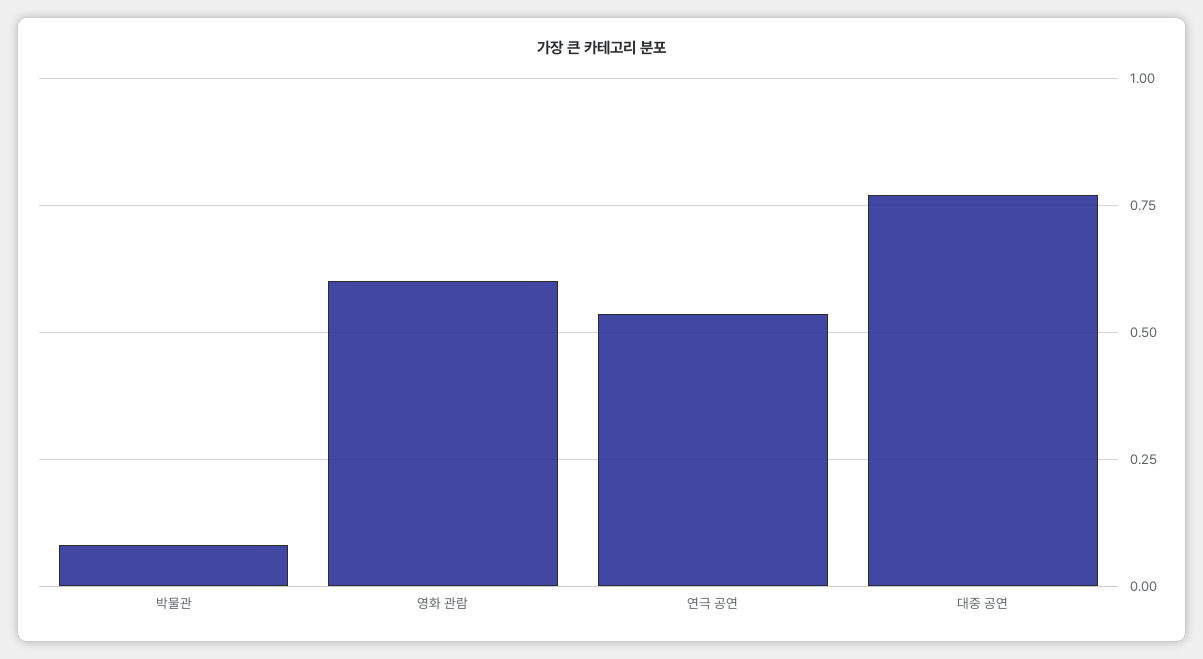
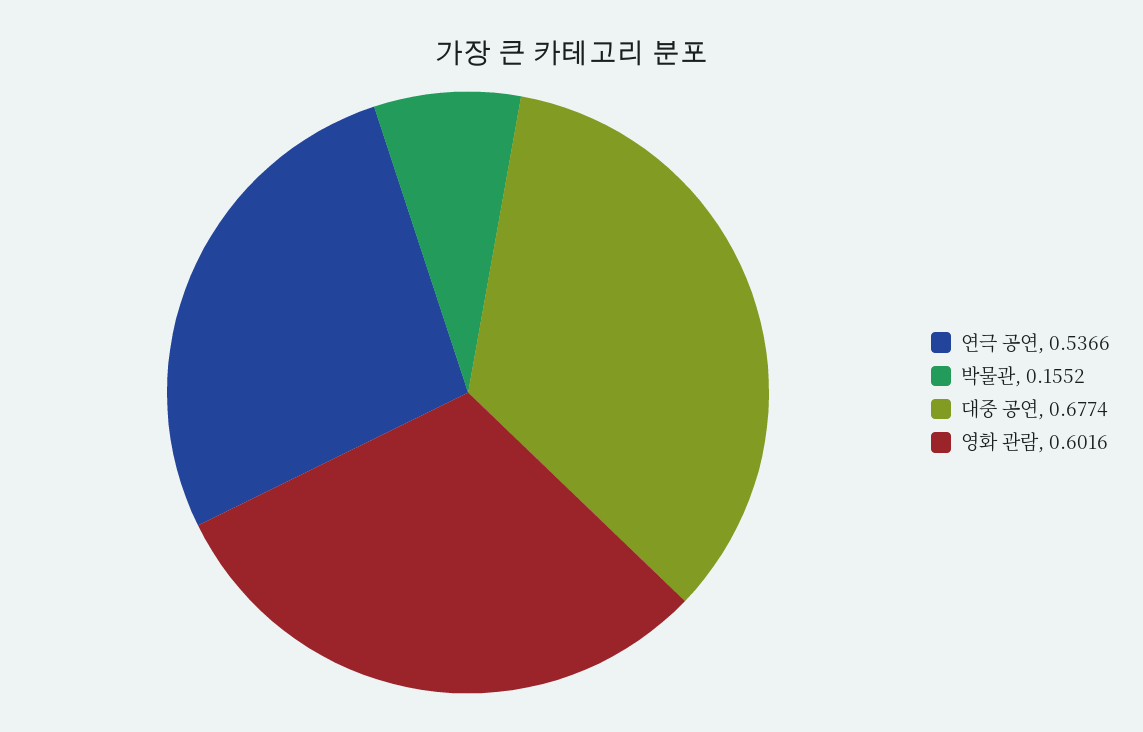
  {
-   "박물관": 0.075,
+   "박물관": 0.1552,
    "영화 관람": 0.6016,
    "연극 공연": 0.5366,
-   "대중 공연": 0.775
+   "대중 공연": 0.6774
  }

